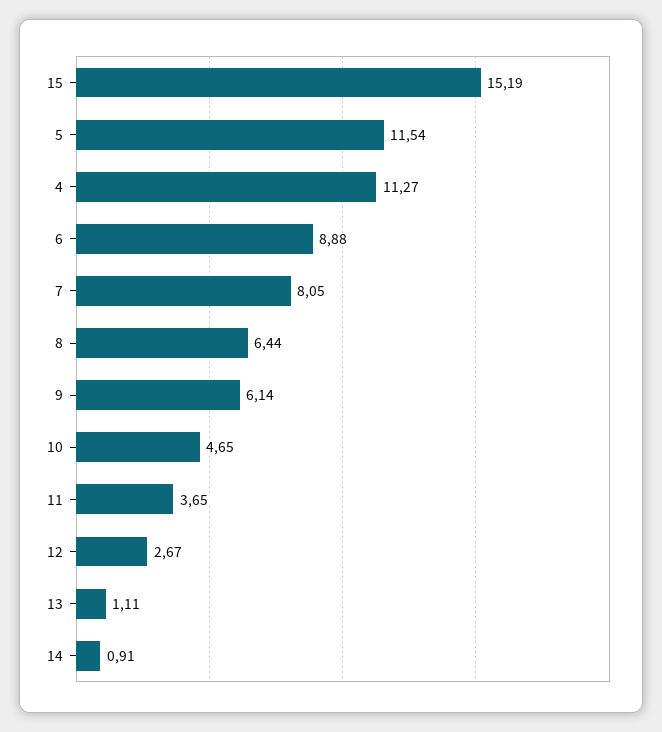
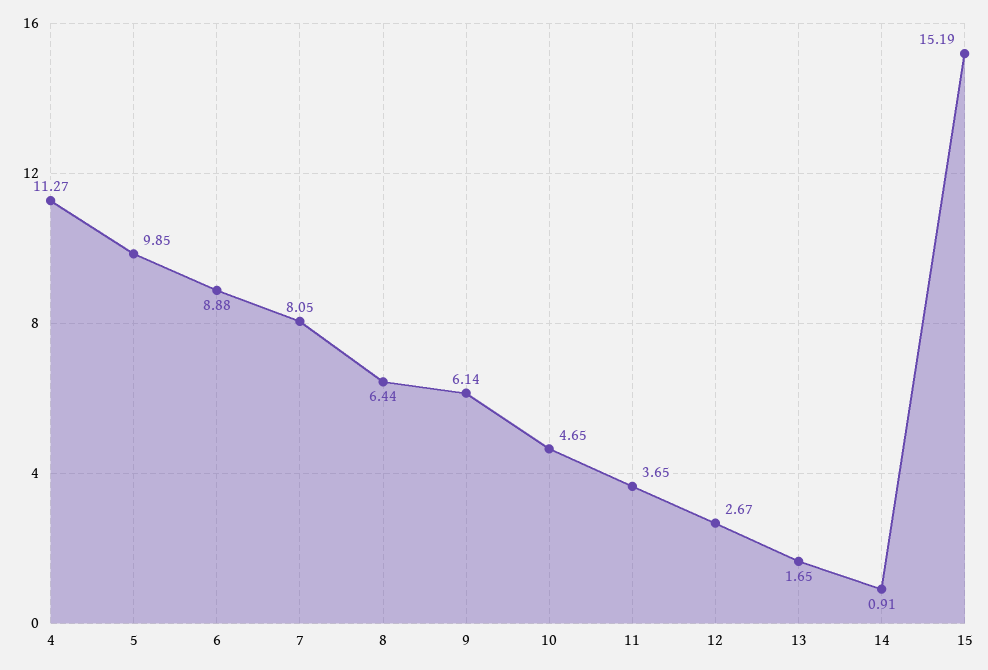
  {
    "15": 15.19,
-   "5": 11.54,
+   "5": 9.85,
    "4": 11.27,
    "6": 8.88,
    "7": 8.05,
    "8": 6.44,
    "9": 6.14,
    "10": 4.65,
    "11": 3.65,
    "12": 2.67,
-   "13": 1.11,
+   "13": 1.65,
    "14": 0.91
  }

